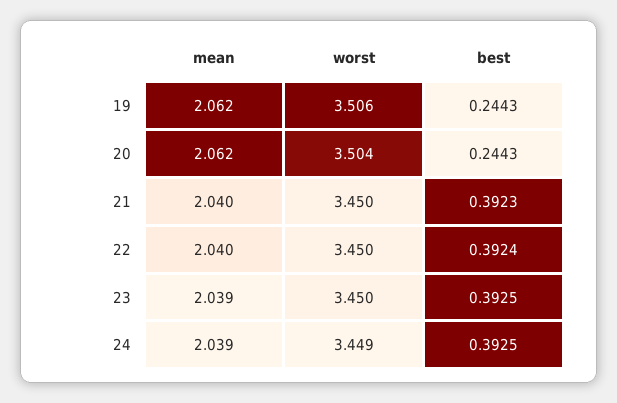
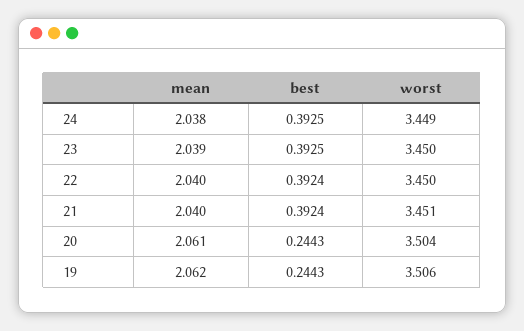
  {
    "mean": {
      "19": 2.062,
-     "20": 2.062,
+     "20": 2.061,
      "21": 2.04,
      "22": 2.04,
      "23": 2.039,
-     "24": 2.039
+     "24": 2.038
    },
    "worst": {
      "19": 3.506,
      "20": 3.504,
-     "21": 3.45,
+     "21": 3.451,
      "22": 3.45,
      "23": 3.45,
      "24": 3.449
    },
    "best": {
      "19": 0.2443,
      "20": 0.2443,
-     "21": 0.3923,
+     "21": 0.3924,
      "22": 0.3924,
      "23": 0.3925,
      "24": 0.3925
    }
  }

